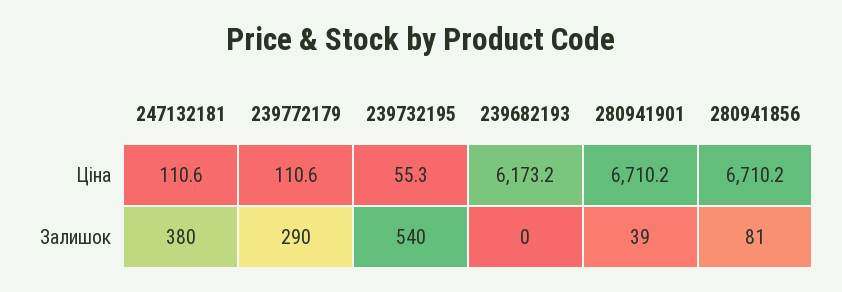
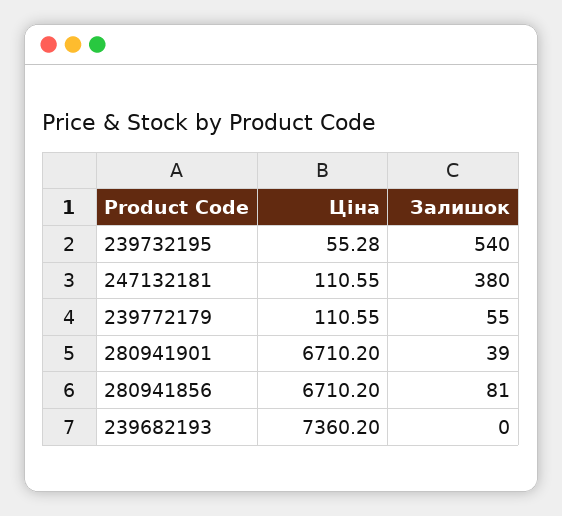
  {
    "247132181": {
      "Ціна": 110.55,
      "Залишок": 380
    },
    "239772179": {
      "Ціна": 110.55,
-     "Залишок": 290
+     "Залишок": 55
    },
    "239732195": {
      "Ціна": 55.28,
      "Залишок": 540
    },
    "239682193": {
-     "Ціна": 6173.2,
+     "Ціна": 7360.2,
      "Залишок": 0
    },
    "280941901": {
      "Ціна": 6710.2,
      "Залишок": 39
    },
    "280941856": {
      "Ціна": 6710.2,
      "Залишок": 81
    }
  }

